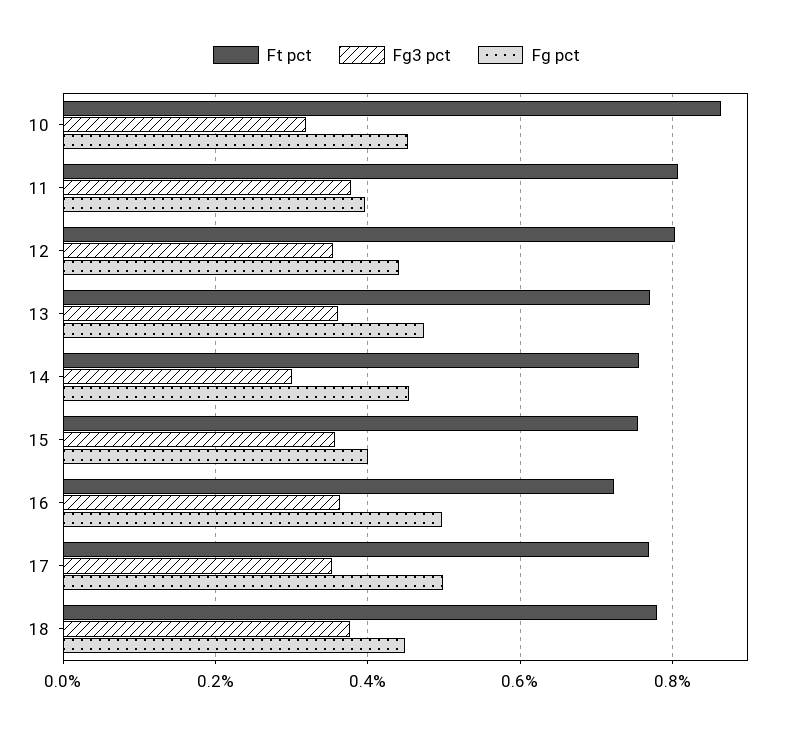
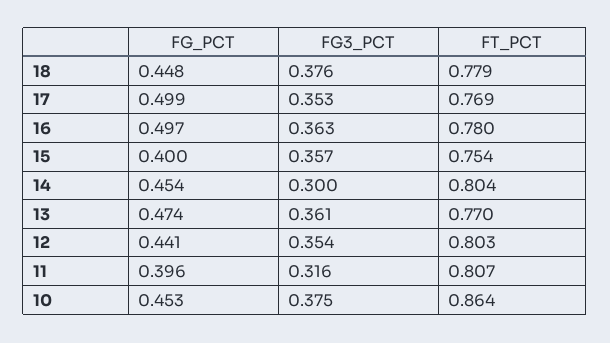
  {
    "Ft pct": {
      "10": 0.864,
      "11": 0.807,
      "12": 0.803,
      "13": 0.77,
-     "14": 0.76,
+     "14": 0.804,
      "15": 0.754,
-     "16": 0.72,
+     "16": 0.78,
      "17": 0.769,
      "18": 0.779
    },
    "Fg3 pct": {
-     "10": 0.32,
+     "10": 0.375,
-     "11": 0.38,
+     "11": 0.316,
      "12": 0.354,
      "13": 0.361,
      "14": 0.3,
      "15": 0.357,
      "16": 0.363,
      "17": 0.353,
      "18": 0.376
    },
    "Fg pct": {
      "10": 0.453,
      "11": 0.396,
      "12": 0.441,
      "13": 0.474,
      "14": 0.454,
      "15": 0.4,
      "16": 0.497,
      "17": 0.499,
      "18": 0.448
    }
  }

